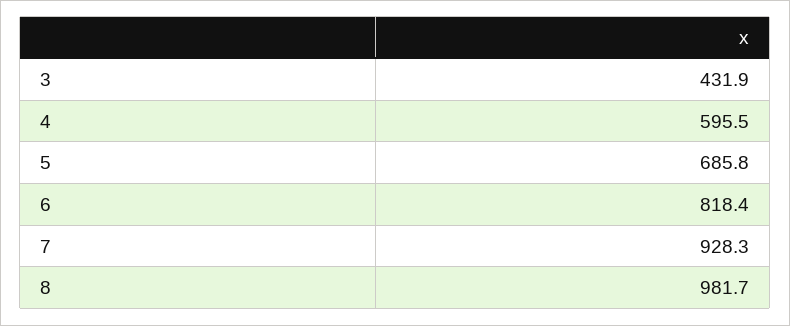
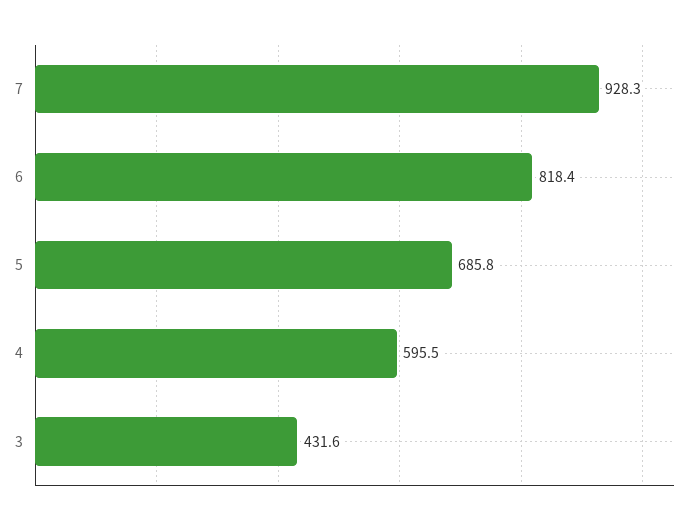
  {
-   "3": 431.9,
+   "3": 431.6,
    "4": 595.5,
    "5": 685.8,
    "6": 818.4,
-   "7": 928.3,
+   "7": 928.3
-   "8": 981.7
  }

